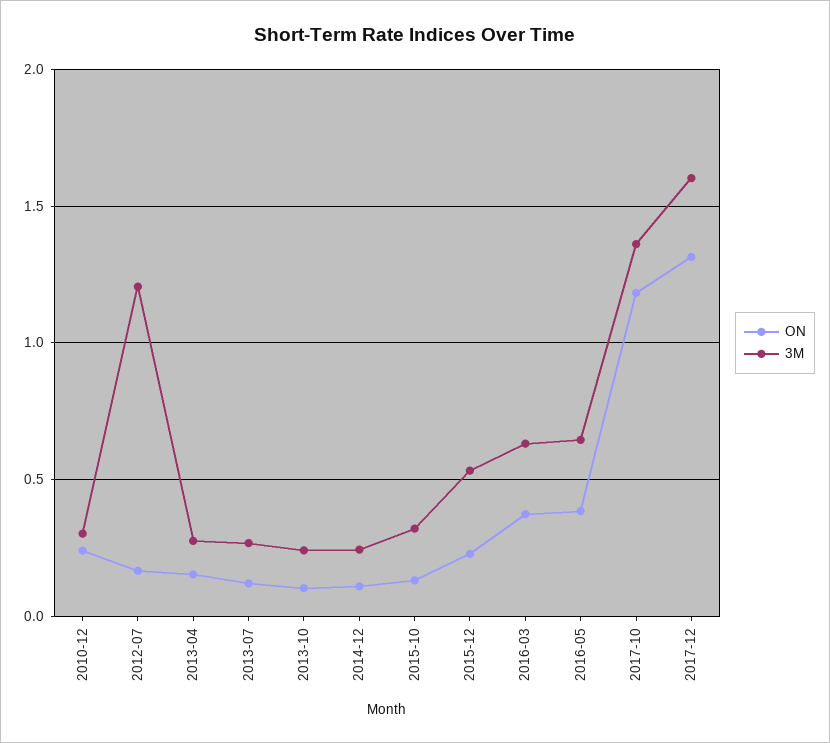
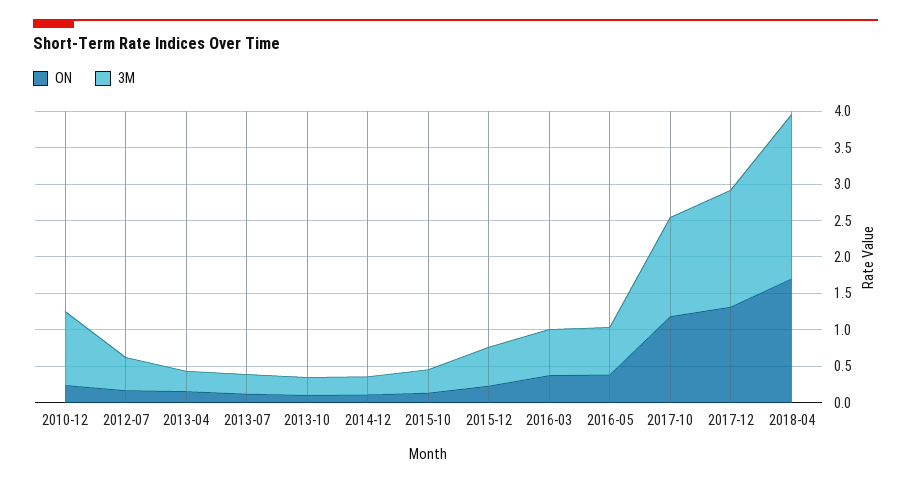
  {
    "ON": {
      "2010-12": 0.25,
      "2012-07": 0.15,
      "2013-04": 0.15,
      "2013-07": 0.1,
      "2013-10": 0.1,
      "2014-12": 0.1,
      "2015-10": 0.15,
      "2015-12": 0.25,
      "2016-03": 0.35,
      "2016-05": 0.4,
      "2017-10": 1.2,
-     "2017-12": 1.3
+     "2017-12": 1.3,
+     "2018-04": 1.75
    },
    "3M": {
-     "2010-12": 0.3,
+     "2010-12": 1,
-     "2012-07": 1.2,
+     "2012-07": 0.5,
      "2013-04": 0.3,
      "2013-07": 0.25,
      "2013-10": 0.25,
      "2014-12": 0.25,
      "2015-10": 0.3,
      "2015-12": 0.55,
      "2016-03": 0.65,
      "2016-05": 0.65,
      "2017-10": 1.35,
-     "2017-12": 1.6
+     "2017-12": 1.6,
+     "2018-04": 2.25
    }
  }

